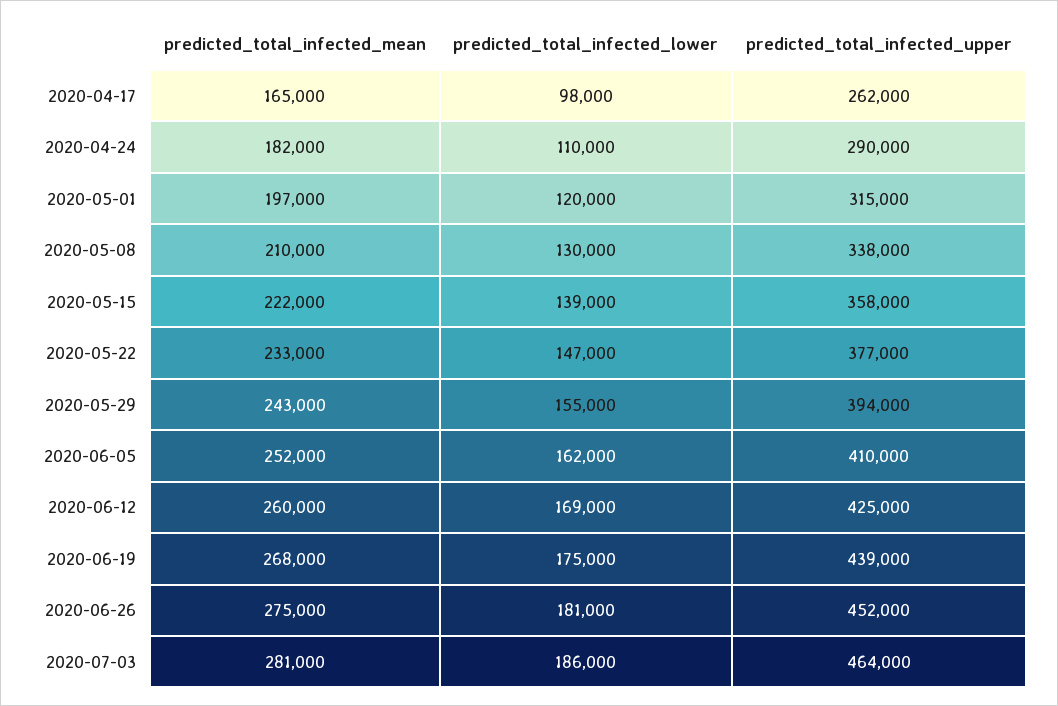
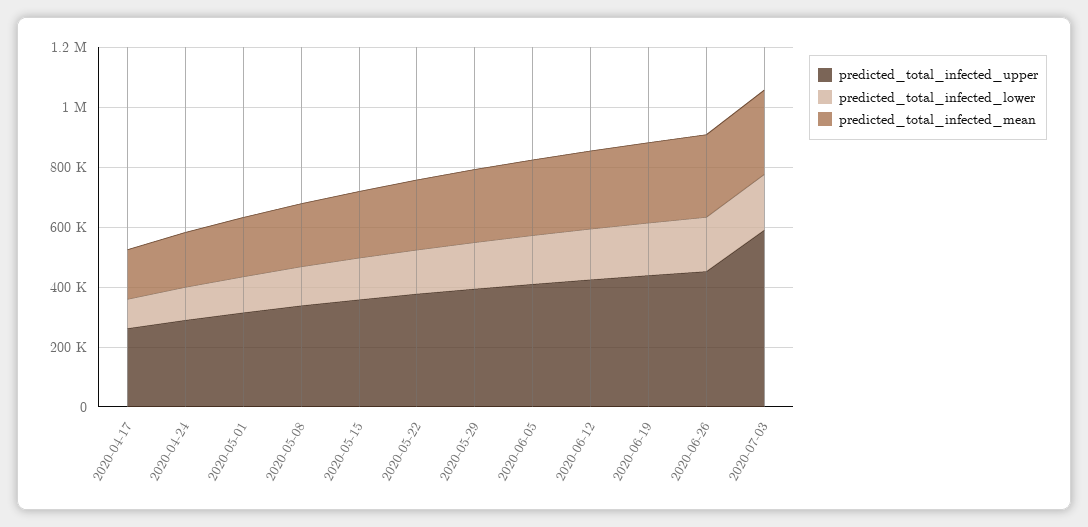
  {
    "predicted_total_infected_mean": {
      "2020-04-17": 165000,
      "2020-04-24": 182000,
      "2020-05-01": 197000,
      "2020-05-08": 210000,
      "2020-05-15": 222000,
      "2020-05-22": 233000,
      "2020-05-29": 243000,
      "2020-06-05": 252000,
      "2020-06-12": 260000,
      "2020-06-19": 268000,
      "2020-06-26": 275000,
      "2020-07-03": 281000
    },
    "predicted_total_infected_lower": {
      "2020-04-17": 98000,
      "2020-04-24": 110000,
      "2020-05-01": 120000,
      "2020-05-08": 130000,
      "2020-05-15": 139000,
      "2020-05-22": 147000,
      "2020-05-29": 155000,
      "2020-06-05": 162000,
      "2020-06-12": 169000,
      "2020-06-19": 175000,
      "2020-06-26": 181000,
      "2020-07-03": 186000
    },
    "predicted_total_infected_upper": {
      "2020-04-17": 262000,
      "2020-04-24": 290000,
      "2020-05-01": 315000,
      "2020-05-08": 338000,
      "2020-05-15": 358000,
      "2020-05-22": 377000,
      "2020-05-29": 394000,
      "2020-06-05": 410000,
      "2020-06-12": 425000,
      "2020-06-19": 439000,
      "2020-06-26": 452000,
-     "2020-07-03": 464000
+     "2020-07-03": 600000
    }
  }

